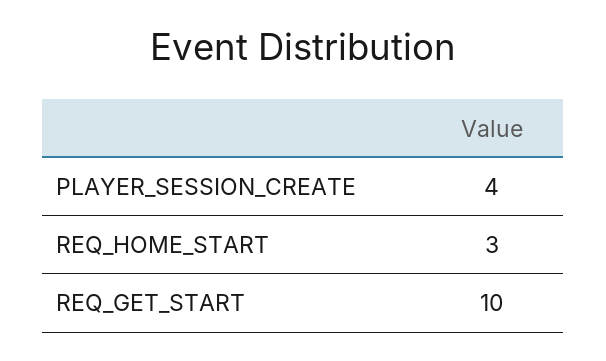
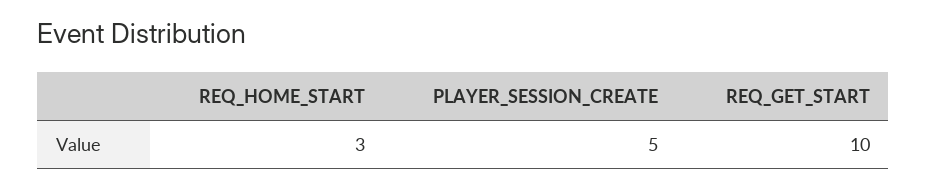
  {
-   "PLAYER_SESSION_CREATE": 4,
+   "PLAYER_SESSION_CREATE": 5,
    "REQ_HOME_START": 3,
    "REQ_GET_START": 10
  }

